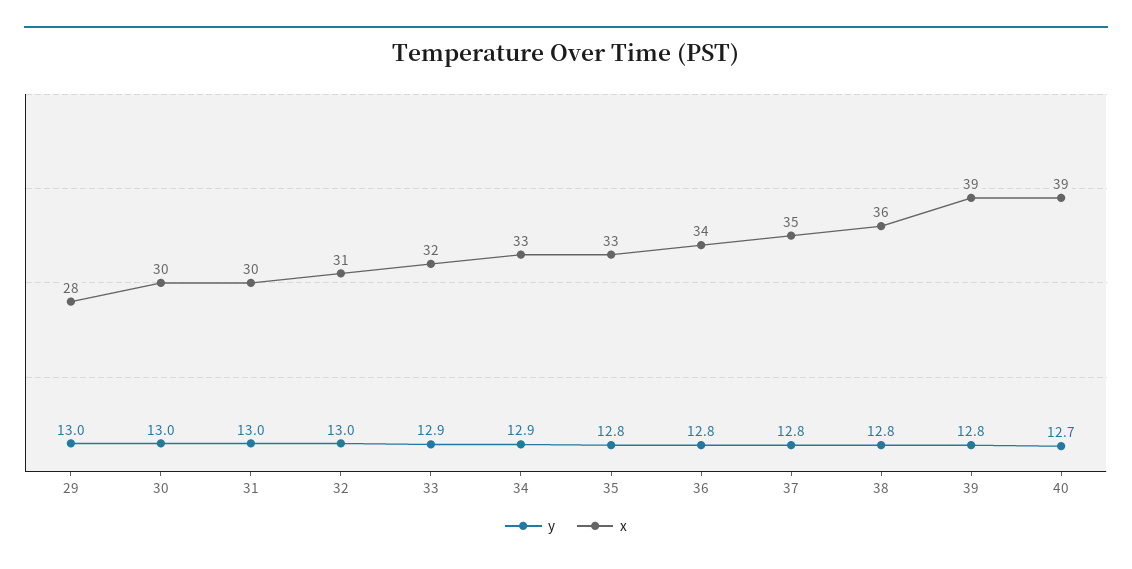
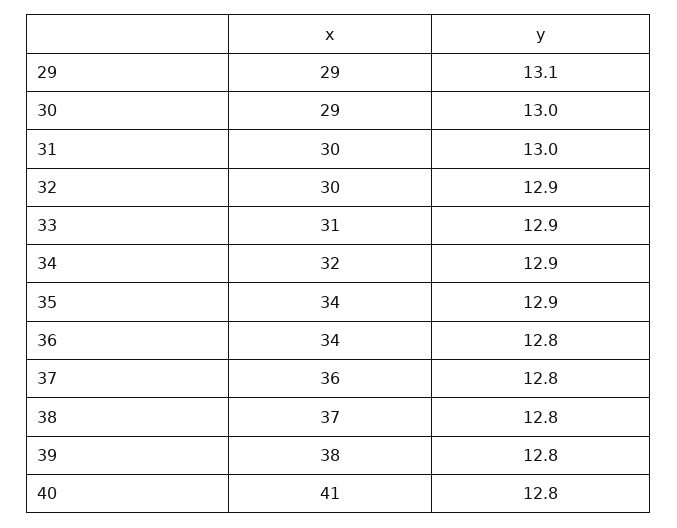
  {
    "y": {
-     "29": 13,
+     "29": 13.1,
      "30": 13,
      "31": 13,
-     "32": 13,
+     "32": 12.9,
      "33": 12.9,
      "34": 12.9,
-     "35": 12.8,
+     "35": 12.9,
      "36": 12.8,
      "37": 12.8,
      "38": 12.8,
      "39": 12.8,
-     "40": 12.7
+     "40": 12.8
    },
    "x": {
-     "29": 28,
+     "29": 29,
-     "30": 30,
+     "30": 29,
      "31": 30,
-     "32": 31,
+     "32": 30,
-     "33": 32,
+     "33": 31,
-     "34": 33,
+     "34": 32,
-     "35": 33,
+     "35": 34,
      "36": 34,
-     "37": 35,
+     "37": 36,
-     "38": 36,
+     "38": 37,
-     "39": 39,
+     "39": 38,
-     "40": 39
+     "40": 41
    }
  }

